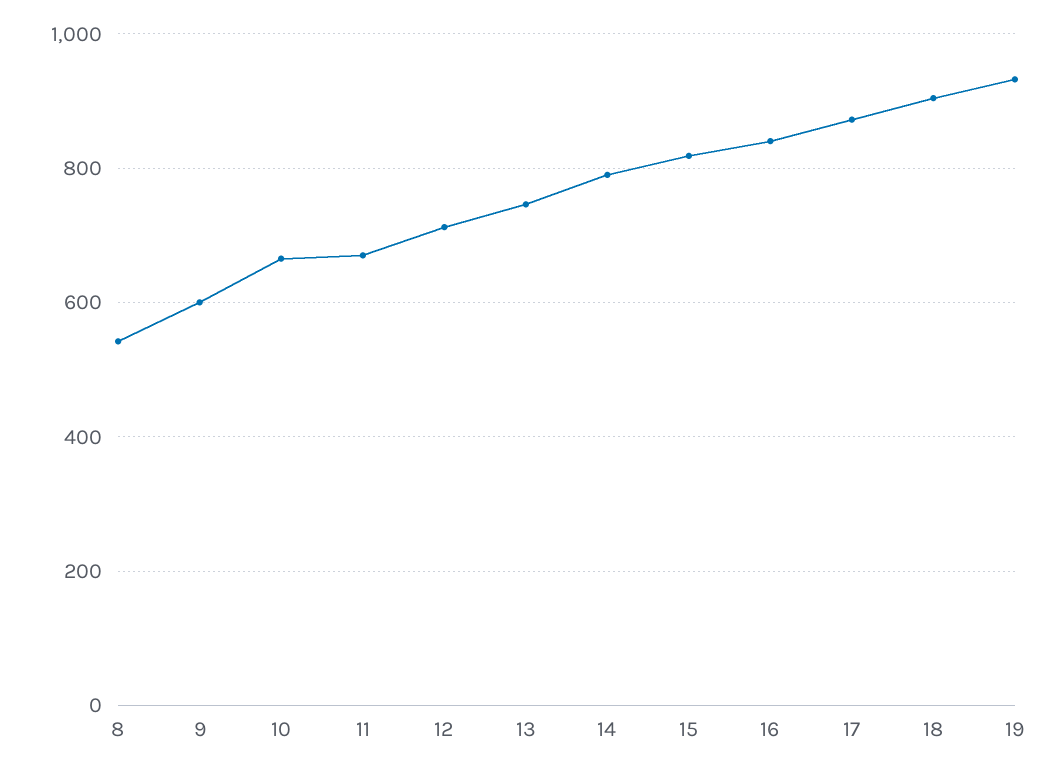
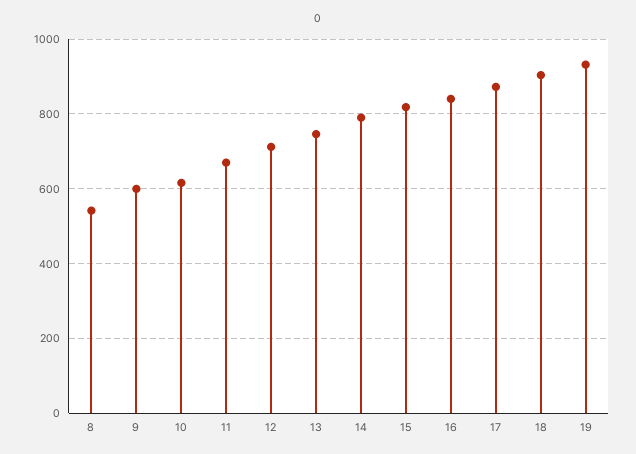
  {
    "8": 540,
    "9": 600,
-   "10": 660,
+   "10": 620,
    "11": 680,
    "12": 720,
    "13": 740,
    "14": 800,
    "15": 820,
    "16": 840,
    "17": 880,
    "18": 900,
    "19": 940
  }

